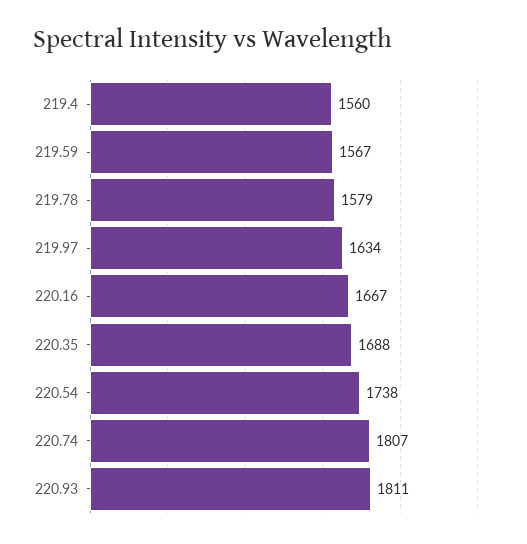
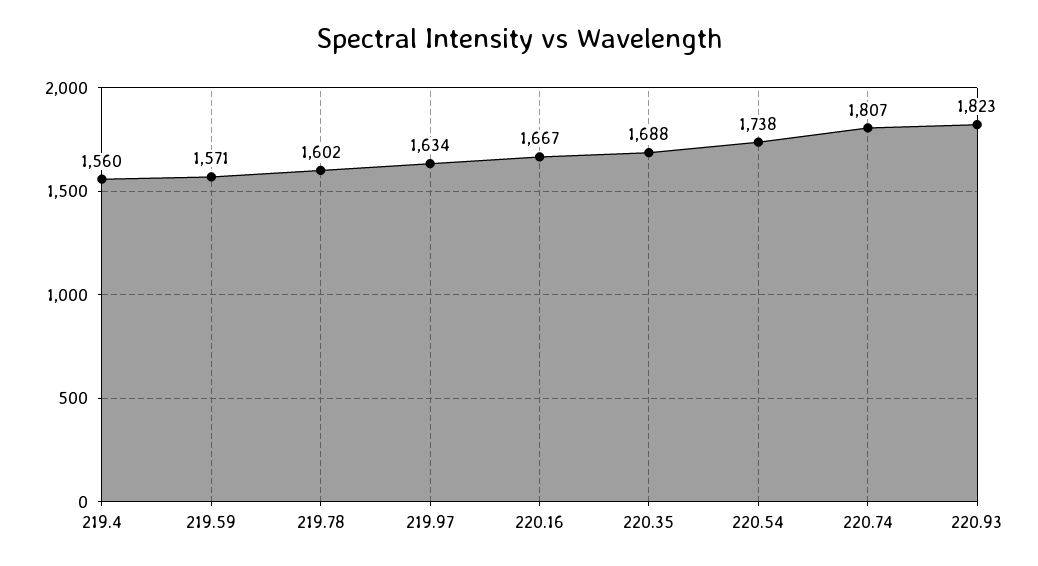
  {
    "219.4": 1560,
-   "219.59": 1567,
+   "219.59": 1571,
-   "219.78": 1579,
+   "219.78": 1602,
    "219.97": 1634,
    "220.16": 1667,
    "220.35": 1688,
    "220.54": 1738,
    "220.74": 1807,
-   "220.93": 1811
+   "220.93": 1823
  }

